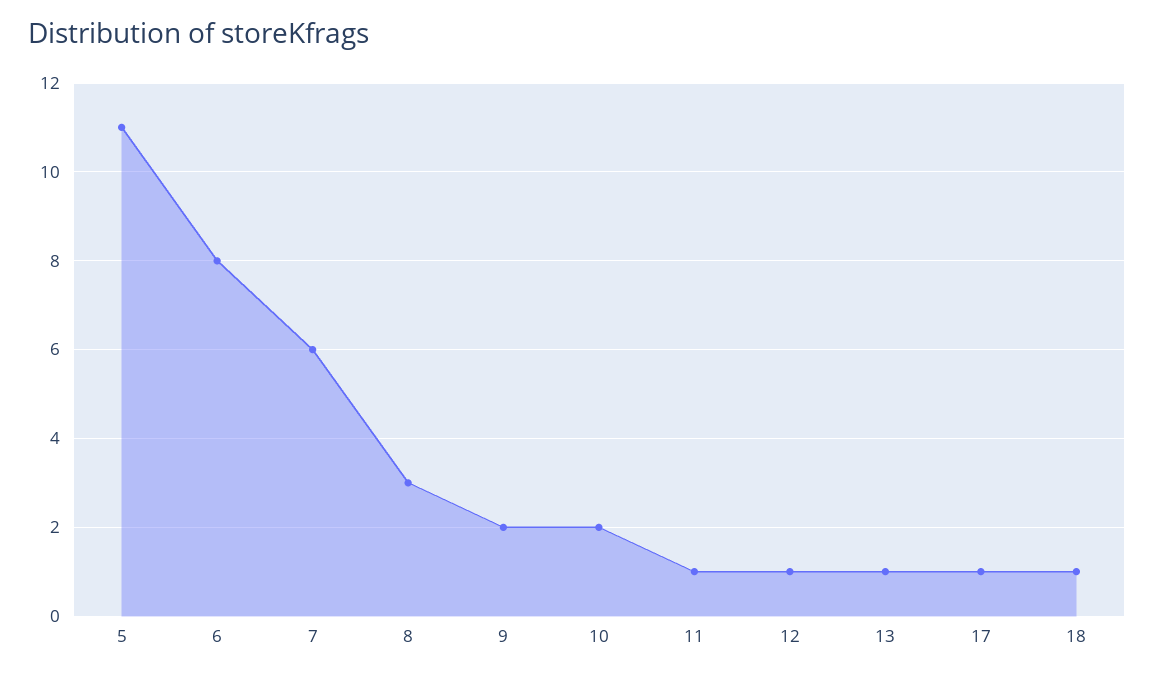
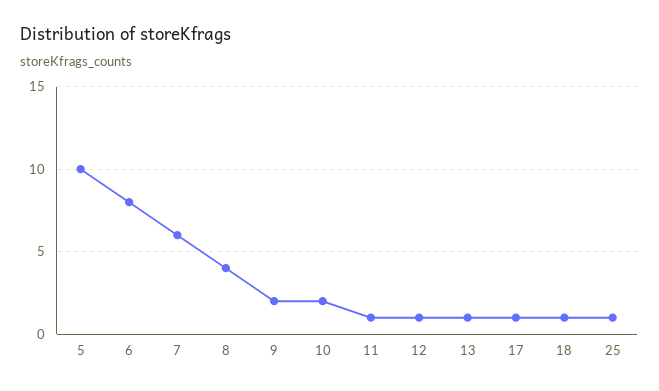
  {
-   "5": 11,
+   "5": 10,
    "6": 8,
    "7": 6,
-   "8": 3,
+   "8": 4,
    "9": 2,
    "10": 2,
    "11": 1,
    "12": 1,
    "13": 1,
    "17": 1,
-   "18": 1
+   "18": 1,
+   "25": 1
  }

